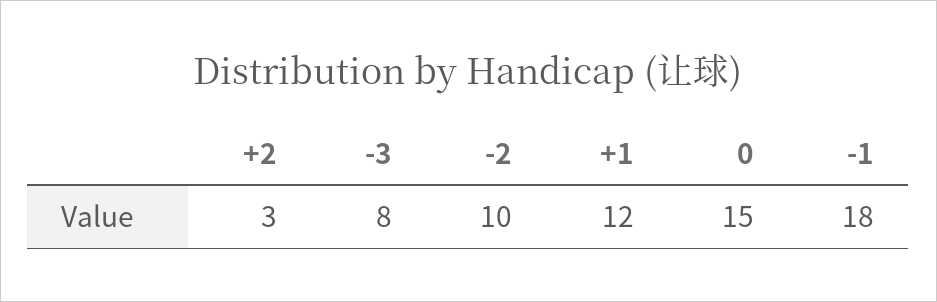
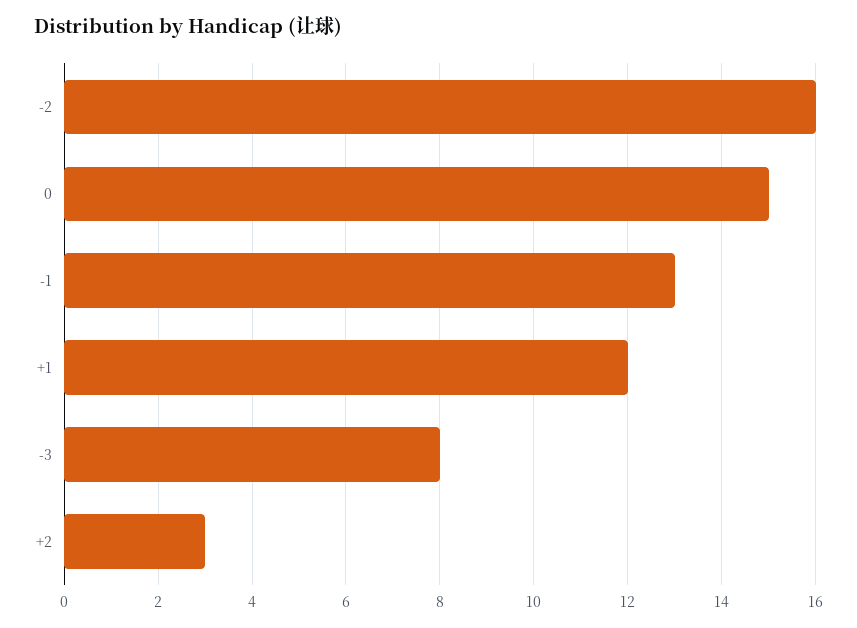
  {
    "+2": 3,
    "-3": 8,
-   "-2": 10,
+   "-2": 16,
    "+1": 12,
    "0": 15,
-   "-1": 18
+   "-1": 13
  }

